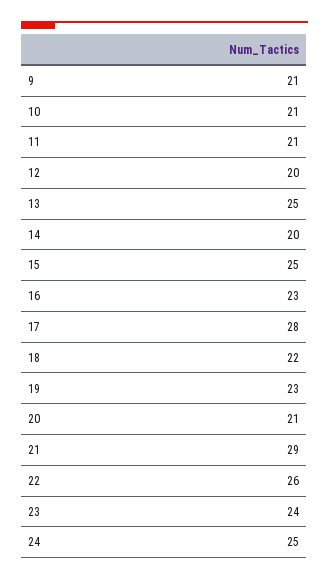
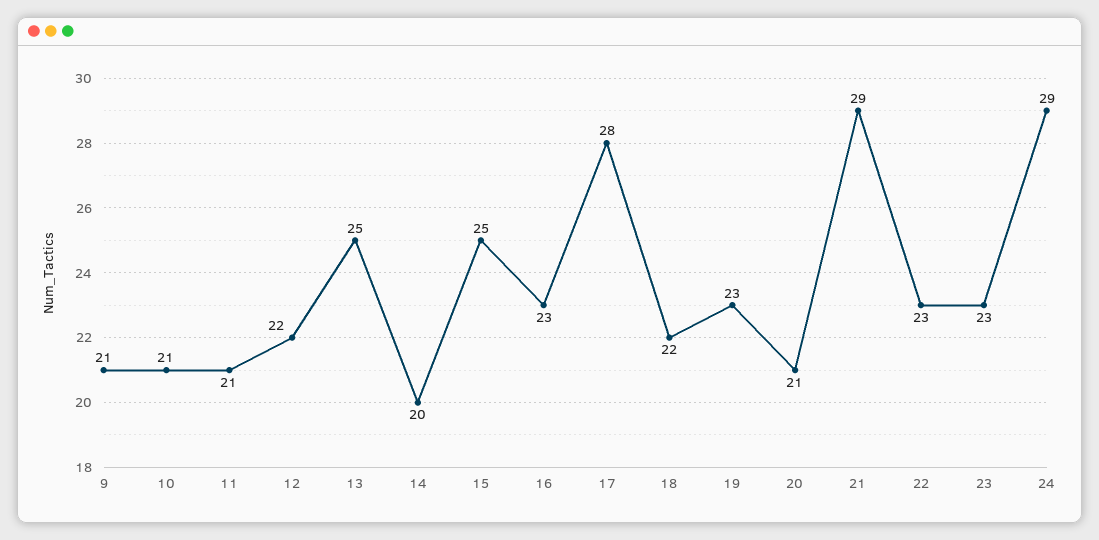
  {
    "9": 21,
    "10": 21,
    "11": 21,
-   "12": 20,
+   "12": 22,
    "13": 25,
    "14": 20,
    "15": 25,
    "16": 23,
    "17": 28,
    "18": 22,
    "19": 23,
    "20": 21,
    "21": 29,
-   "22": 26,
+   "22": 23,
-   "23": 24,
+   "23": 23,
-   "24": 25
+   "24": 29
  }

